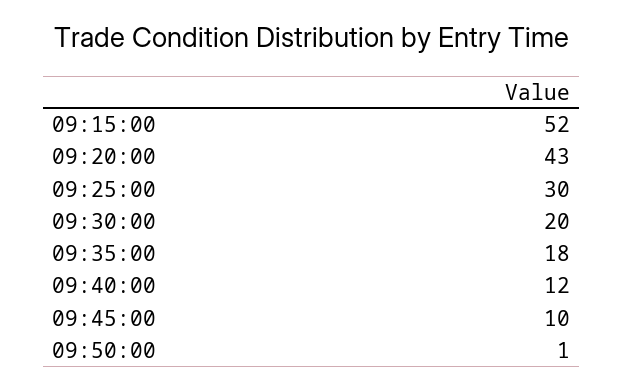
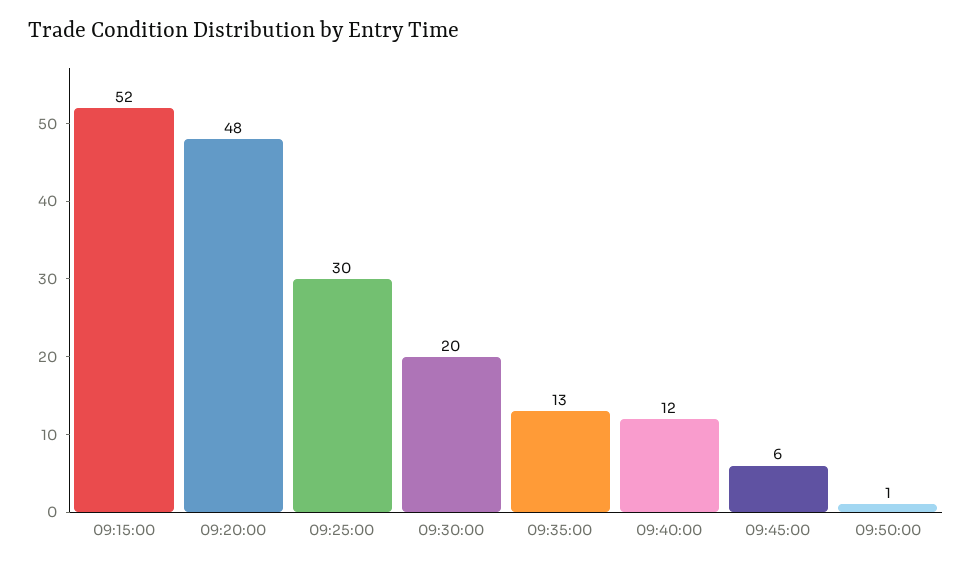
  {
    "09:15:00": 52,
-   "09:20:00": 43,
+   "09:20:00": 48,
    "09:25:00": 30,
    "09:30:00": 20,
-   "09:35:00": 18,
+   "09:35:00": 13,
    "09:40:00": 12,
-   "09:45:00": 10,
+   "09:45:00": 6,
    "09:50:00": 1
  }

